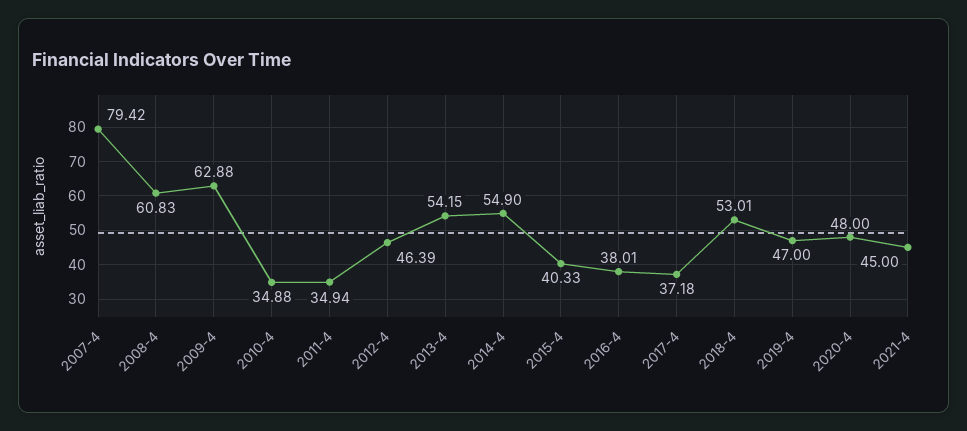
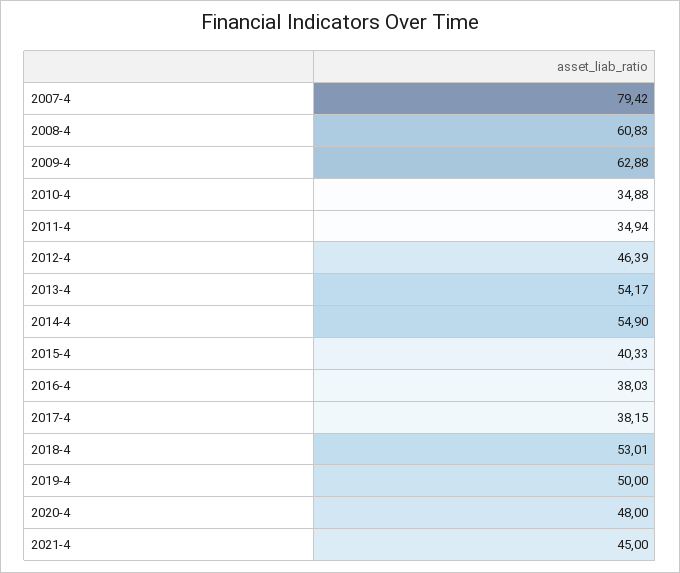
  {
    "2007-4": 79.42,
    "2008-4": 60.83,
    "2009-4": 62.88,
    "2010-4": 34.88,
    "2011-4": 34.94,
    "2012-4": 46.39,
-   "2013-4": 54.15,
+   "2013-4": 54.17,
    "2014-4": 54.9,
    "2015-4": 40.33,
-   "2016-4": 38.01,
+   "2016-4": 38.03,
-   "2017-4": 37.18,
+   "2017-4": 38.15,
    "2018-4": 53.01,
-   "2019-4": 47,
+   "2019-4": 50,
    "2020-4": 48,
    "2021-4": 45
  }

